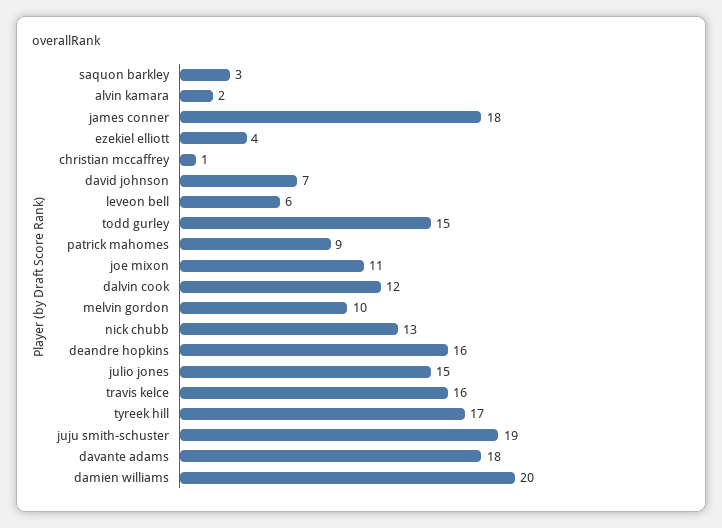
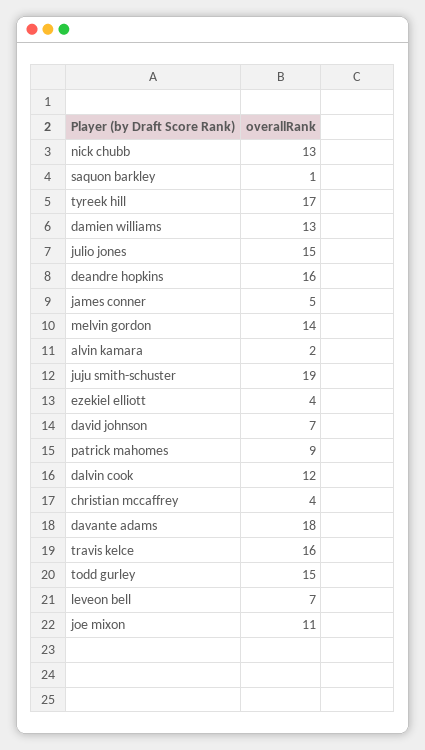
  {
-   "saquon barkley": 3,
+   "saquon barkley": 1,
    "alvin kamara": 2,
-   "james conner": 18,
+   "james conner": 5,
    "ezekiel elliott": 4,
-   "christian mccaffrey": 1,
+   "christian mccaffrey": 4,
    "david johnson": 7,
-   "leveon bell": 6,
+   "leveon bell": 7,
    "todd gurley": 15,
    "patrick mahomes": 9,
    "joe mixon": 11,
    "dalvin cook": 12,
-   "melvin gordon": 10,
+   "melvin gordon": 14,
    "nick chubb": 13,
    "deandre hopkins": 16,
    "julio jones": 15,
    "travis kelce": 16,
    "tyreek hill": 17,
    "juju smith-schuster": 19,
    "davante adams": 18,
-   "damien williams": 20
+   "damien williams": 13
  }

